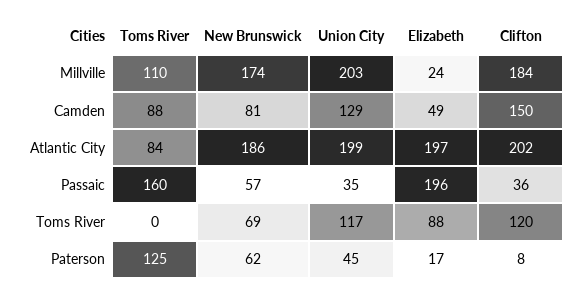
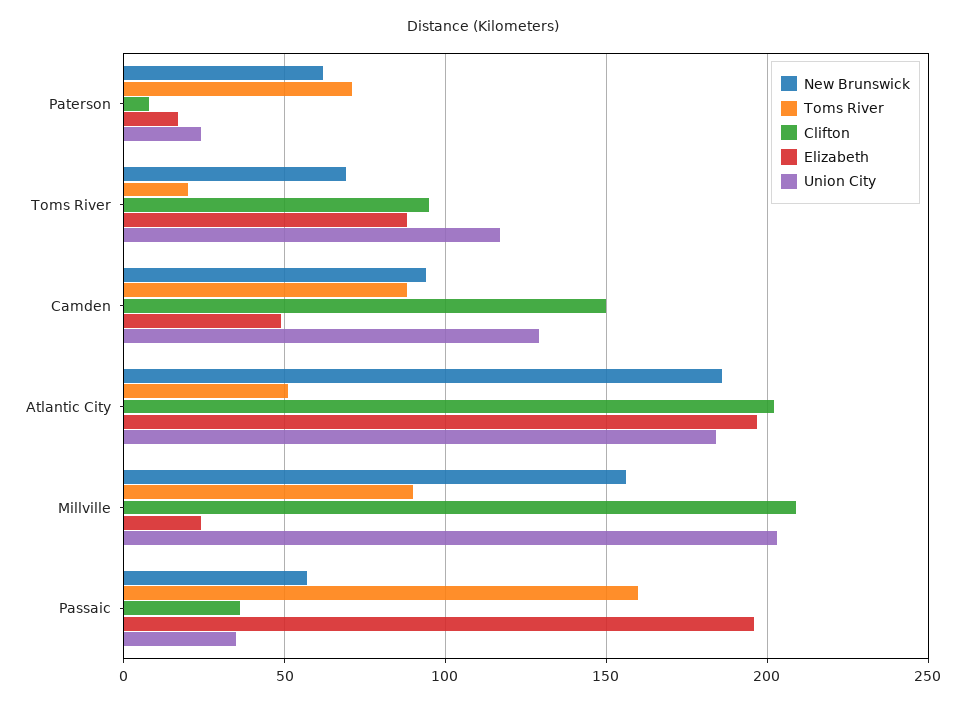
  {
    "Toms River": {
-     "Millville": 110,
+     "Millville": 90,
      "Camden": 88,
-     "Atlantic City": 84,
+     "Atlantic City": 50,
      "Passaic": 160,
-     "Toms River": 0,
+     "Toms River": 20,
-     "Paterson": 125
+     "Paterson": 70
    },
    "New Brunswick": {
-     "Millville": 174,
+     "Millville": 155,
-     "Camden": 81,
+     "Camden": 95,
      "Atlantic City": 186,
      "Passaic": 57,
      "Toms River": 69,
      "Paterson": 62
    },
    "Union City": {
      "Millville": 203,
      "Camden": 129,
-     "Atlantic City": 199,
+     "Atlantic City": 185,
      "Passaic": 35,
      "Toms River": 117,
-     "Paterson": 45
+     "Paterson": 25
    },
    "Elizabeth": {
      "Millville": 24,
      "Camden": 49,
      "Atlantic City": 197,
      "Passaic": 196,
      "Toms River": 88,
      "Paterson": 17
    },
    "Clifton": {
-     "Millville": 184,
+     "Millville": 210,
      "Camden": 150,
      "Atlantic City": 202,
      "Passaic": 36,
-     "Toms River": 120,
+     "Toms River": 95,
      "Paterson": 8
    }
  }

